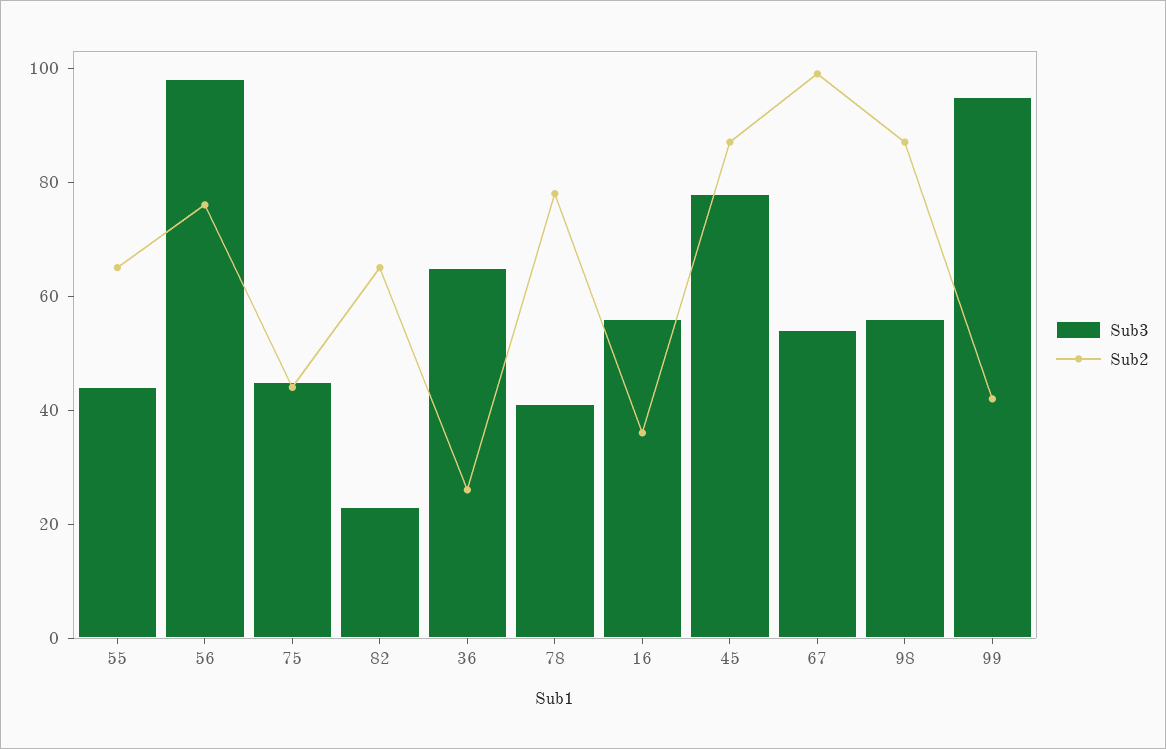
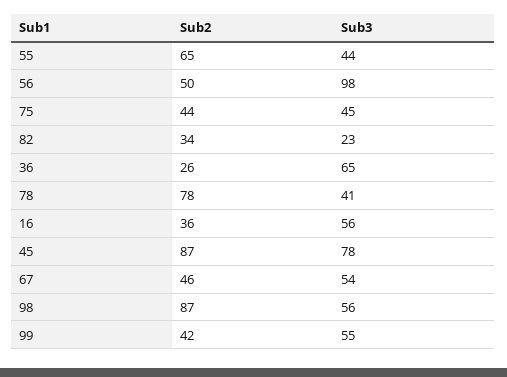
  {
    "Sub3": {
      "55": 44,
      "56": 98,
      "75": 45,
      "82": 23,
      "36": 65,
      "78": 41,
      "16": 56,
      "45": 78,
      "67": 54,
      "98": 56,
-     "99": 95
+     "99": 55
    },
    "Sub2": {
      "55": 65,
-     "56": 75,
+     "56": 50,
      "75": 44,
-     "82": 65,
+     "82": 34,
      "36": 26,
      "78": 78,
      "16": 36,
      "45": 87,
-     "67": 100,
+     "67": 46,
      "98": 87,
      "99": 42
    }
  }

